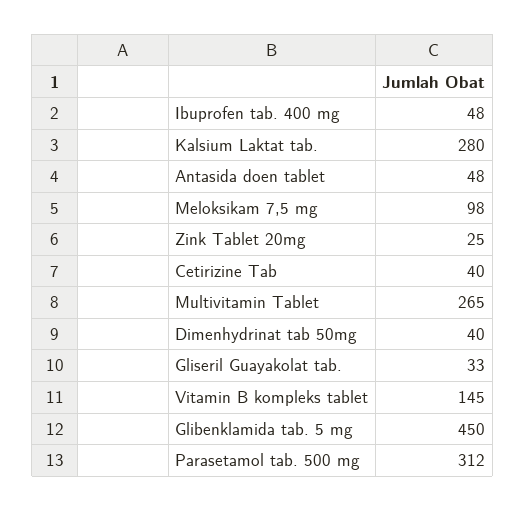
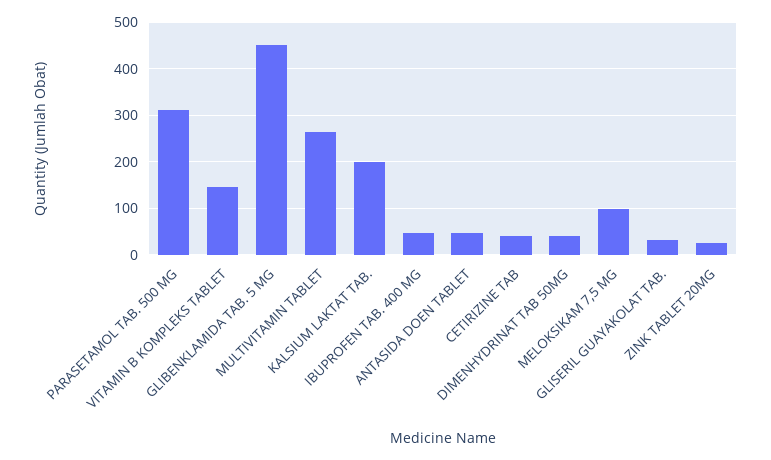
  {
    "Ibuprofen tab. 400 mg": 48,
-   "Kalsium Laktat tab.": 280,
+   "Kalsium Laktat tab.": 200,
    "Antasida doen tablet": 48,
    "Meloksikam 7,5 mg": 98,
    "Zink Tablet 20mg": 25,
    "Cetirizine Tab": 40,
    "Multivitamin Tablet": 265,
    "Dimenhydrinat tab 50mg": 40,
    "Gliseril Guayakolat tab.": 33,
    "Vitamin B kompleks tablet": 145,
    "Glibenklamida tab. 5 mg": 450,
    "Parasetamol tab. 500 mg": 312
  }

